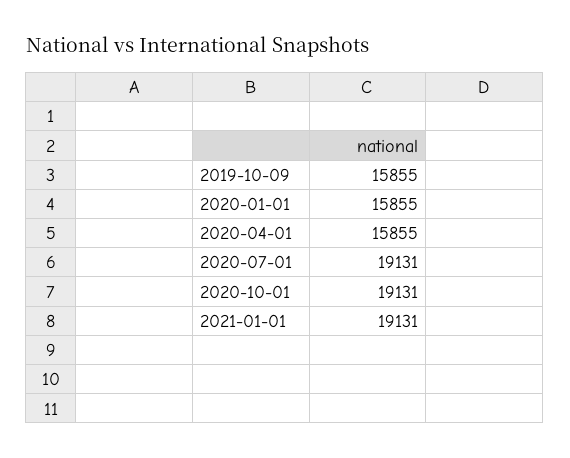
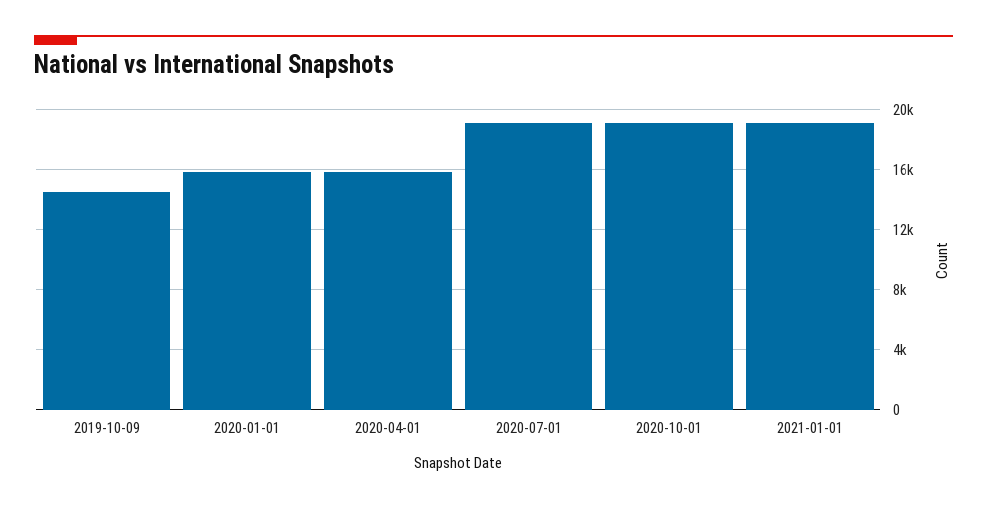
  {
-   "2019-10-09": 15855,
+   "2019-10-09": 14500,
    "2020-01-01": 15855,
    "2020-04-01": 15855,
    "2020-07-01": 19131,
    "2020-10-01": 19131,
    "2021-01-01": 19131
  }

